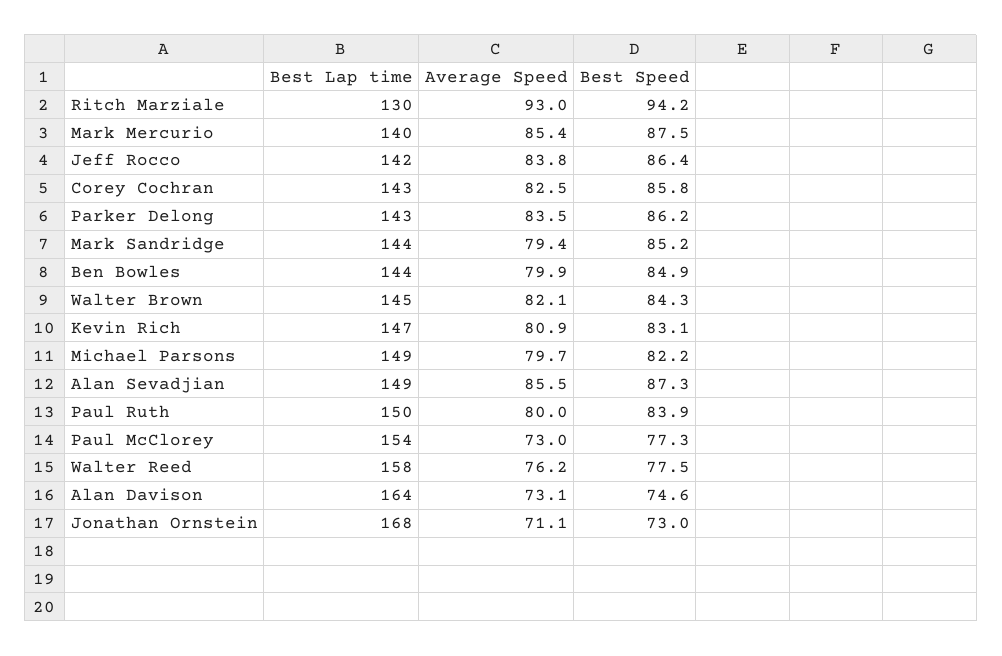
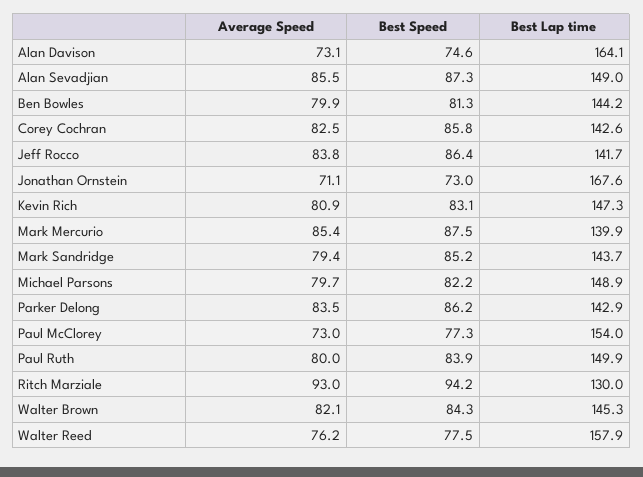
  {
    "Best Lap time": {
      "Ritch Marziale": 130,
      "Mark Mercurio": 139.9,
      "Jeff Rocco": 141.7,
      "Corey Cochran": 142.6,
      "Parker Delong": 142.9,
      "Mark Sandridge": 143.7,
      "Ben Bowles": 144.2,
      "Walter Brown": 145.3,
      "Kevin Rich": 147.3,
      "Michael Parsons": 148.9,
      "Alan Sevadjian": 149,
      "Paul Ruth": 149.9,
      "Paul McClorey": 154,
      "Walter Reed": 157.9,
      "Alan Davison": 164.1,
      "Jonathan Ornstein": 167.6
    },
    "Average Speed": {
      "Ritch Marziale": 93,
      "Mark Mercurio": 85.4,
      "Jeff Rocco": 83.8,
      "Corey Cochran": 82.5,
      "Parker Delong": 83.5,
      "Mark Sandridge": 79.4,
      "Ben Bowles": 79.9,
      "Walter Brown": 82.1,
      "Kevin Rich": 80.9,
      "Michael Parsons": 79.7,
      "Alan Sevadjian": 85.5,
      "Paul Ruth": 80,
      "Paul McClorey": 73,
      "Walter Reed": 76.2,
      "Alan Davison": 73.1,
      "Jonathan Ornstein": 71.1
    },
    "Best Speed": {
      "Ritch Marziale": 94.2,
      "Mark Mercurio": 87.5,
      "Jeff Rocco": 86.4,
      "Corey Cochran": 85.8,
      "Parker Delong": 86.2,
      "Mark Sandridge": 85.2,
-     "Ben Bowles": 84.9,
+     "Ben Bowles": 81.3,
      "Walter Brown": 84.3,
      "Kevin Rich": 83.1,
      "Michael Parsons": 82.2,
      "Alan Sevadjian": 87.3,
      "Paul Ruth": 83.9,
      "Paul McClorey": 77.3,
      "Walter Reed": 77.5,
      "Alan Davison": 74.6,
      "Jonathan Ornstein": 73
    }
  }

